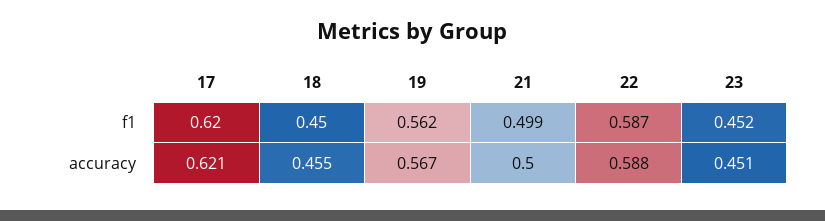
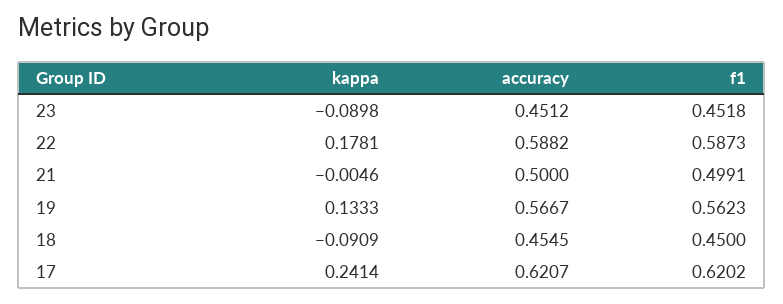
  {
    "17": {
      "f1": 0.6202,
-     "accuracy": 0.6207
+     "accuracy": 0.6207,
+     "kappa": 0.2414
    },
    "18": {
      "f1": 0.45,
-     "accuracy": 0.4545
+     "accuracy": 0.4545,
+     "kappa": -0.0909
    },
    "19": {
      "f1": 0.5623,
-     "accuracy": 0.5667
+     "accuracy": 0.5667,
+     "kappa": 0.1333
    },
    "21": {
      "f1": 0.4991,
-     "accuracy": 0.5
+     "accuracy": 0.5,
+     "kappa": -0.0046
    },
    "22": {
      "f1": 0.5873,
-     "accuracy": 0.5882
+     "accuracy": 0.5882,
+     "kappa": 0.1781
    },
    "23": {
      "f1": 0.4518,
-     "accuracy": 0.4512
+     "accuracy": 0.4512,
+     "kappa": -0.0898
    }
  }

